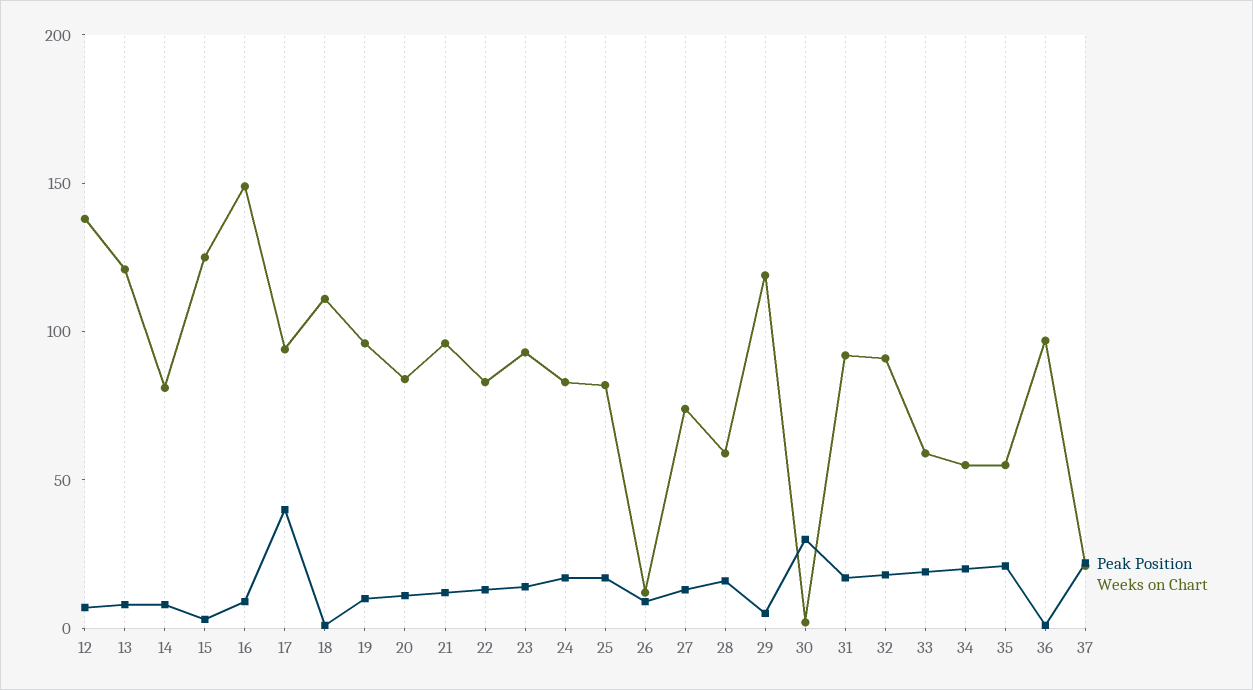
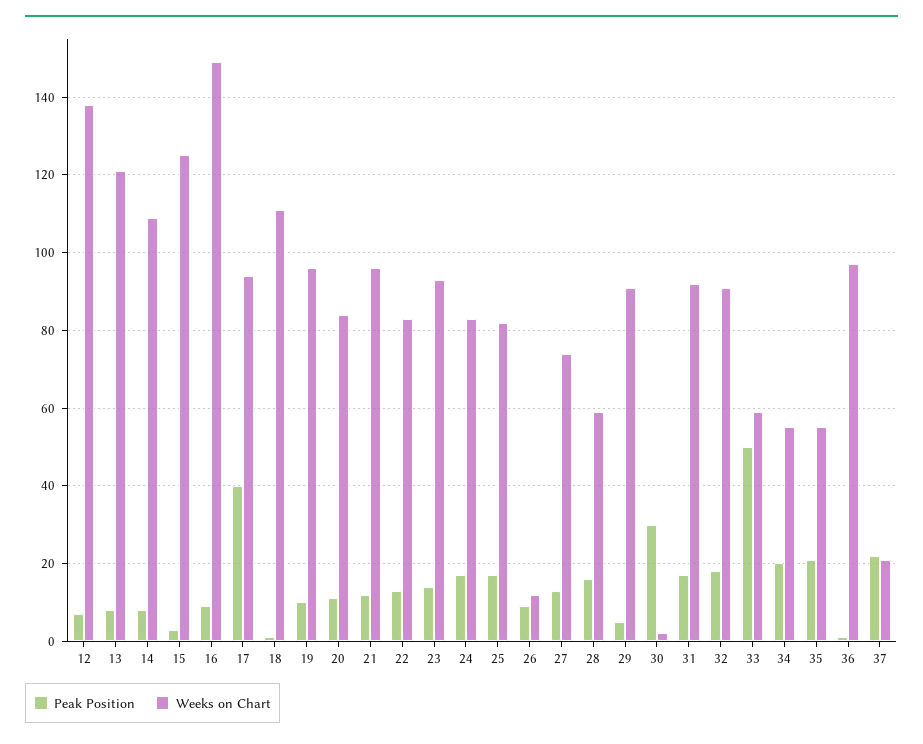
  {
    "Peak Position": {
      "12": 5,
      "13": 10,
      "14": 10,
      "15": 5,
      "16": 10,
      "17": 40,
      "18": 0,
      "19": 10,
      "20": 10,
      "21": 10,
      "22": 15,
      "23": 15,
      "24": 15,
      "25": 15,
      "26": 10,
      "27": 15,
      "28": 15,
      "29": 5,
      "30": 30,
      "31": 15,
      "32": 20,
-     "33": 20,
+     "33": 50,
      "34": 20,
      "35": 20,
      "36": 0,
      "37": 20
    },
    "Weeks on Chart": {
      "12": 140,
      "13": 120,
-     "14": 80,
+     "14": 110,
      "15": 125,
      "16": 150,
      "17": 95,
      "18": 110,
      "19": 95,
      "20": 85,
      "21": 95,
      "22": 85,
      "23": 95,
      "24": 85,
      "25": 80,
      "26": 10,
      "27": 75,
      "28": 60,
-     "29": 120,
+     "29": 90,
      "30": 0,
      "31": 90,
      "32": 90,
      "33": 60,
      "34": 55,
      "35": 55,
      "36": 95,
      "37": 20
    }
  }

